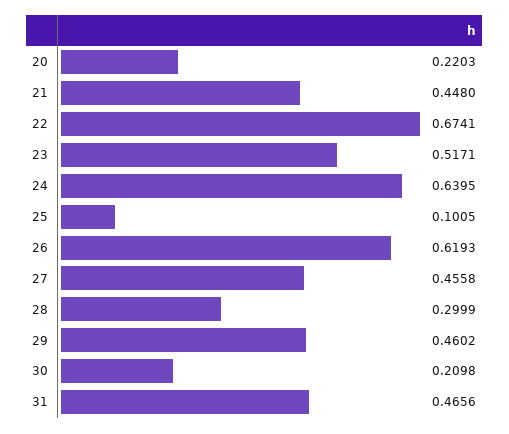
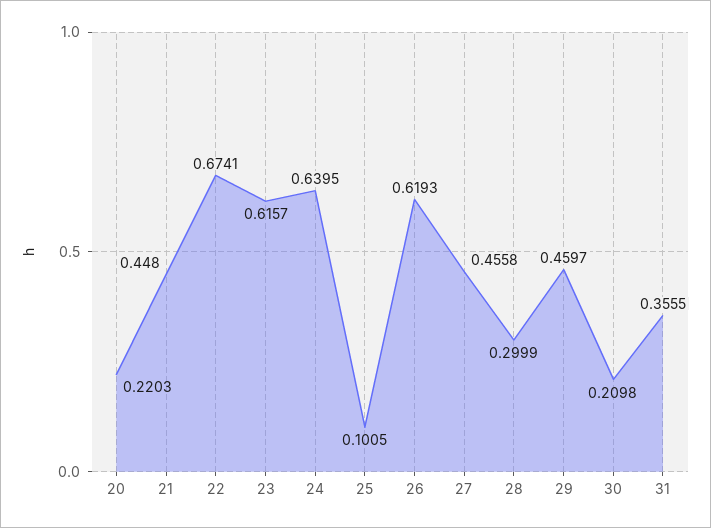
  {
    "20": 0.2203,
    "21": 0.448,
    "22": 0.6741,
-   "23": 0.5171,
+   "23": 0.6157,
    "24": 0.6395,
    "25": 0.1005,
    "26": 0.6193,
    "27": 0.4558,
    "28": 0.2999,
-   "29": 0.4602,
+   "29": 0.4597,
    "30": 0.2098,
-   "31": 0.4656
+   "31": 0.3555
  }

